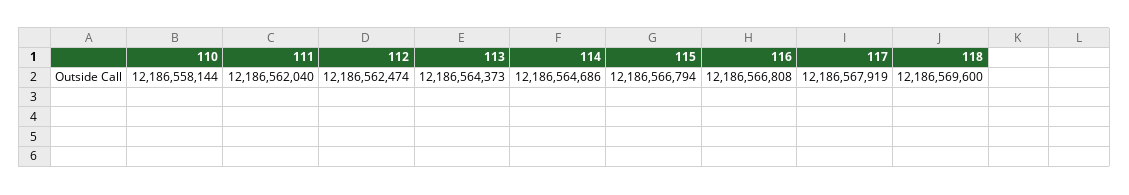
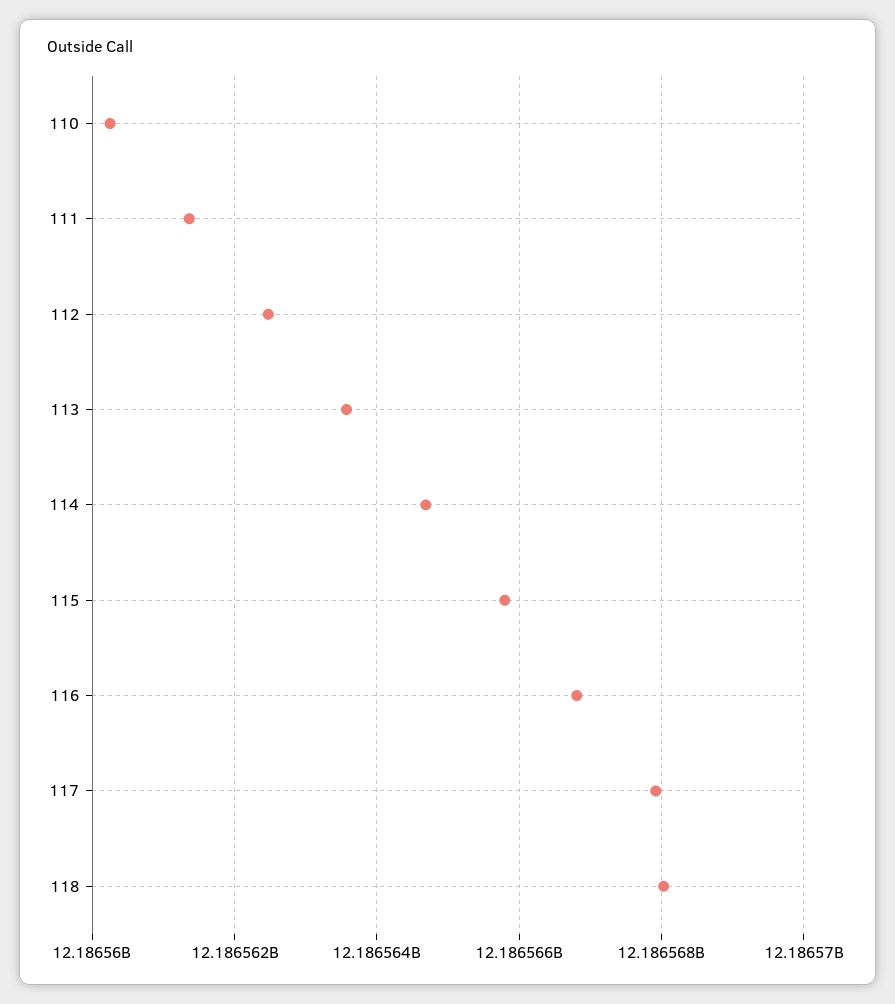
  {
-   "110": 12186558144,
+   "110": 12186560200,
-   "111": 12186562040,
+   "111": 12186561400,
    "112": 12186562474,
-   "113": 12186564373,
+   "113": 12186563600,
    "114": 12186564686,
-   "115": 12186566794,
+   "115": 12186565800,
    "116": 12186566808,
    "117": 12186567919,
-   "118": 12186569600
+   "118": 12186568000
  }

